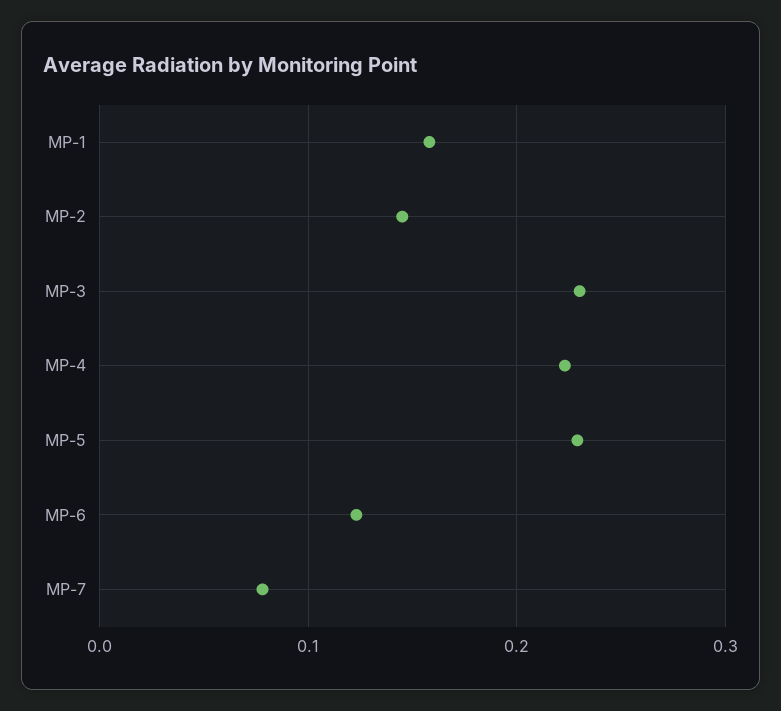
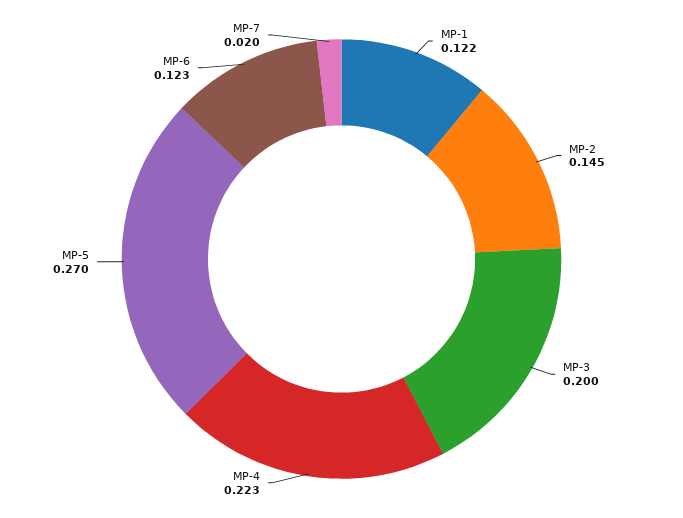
  {
-   "MP-1": 0.16,
+   "MP-1": 0.122,
    "MP-2": 0.145,
-   "MP-3": 0.23,
+   "MP-3": 0.2,
    "MP-4": 0.223,
-   "MP-5": 0.23,
+   "MP-5": 0.27,
    "MP-6": 0.123,
-   "MP-7": 0.08
+   "MP-7": 0.02
  }

